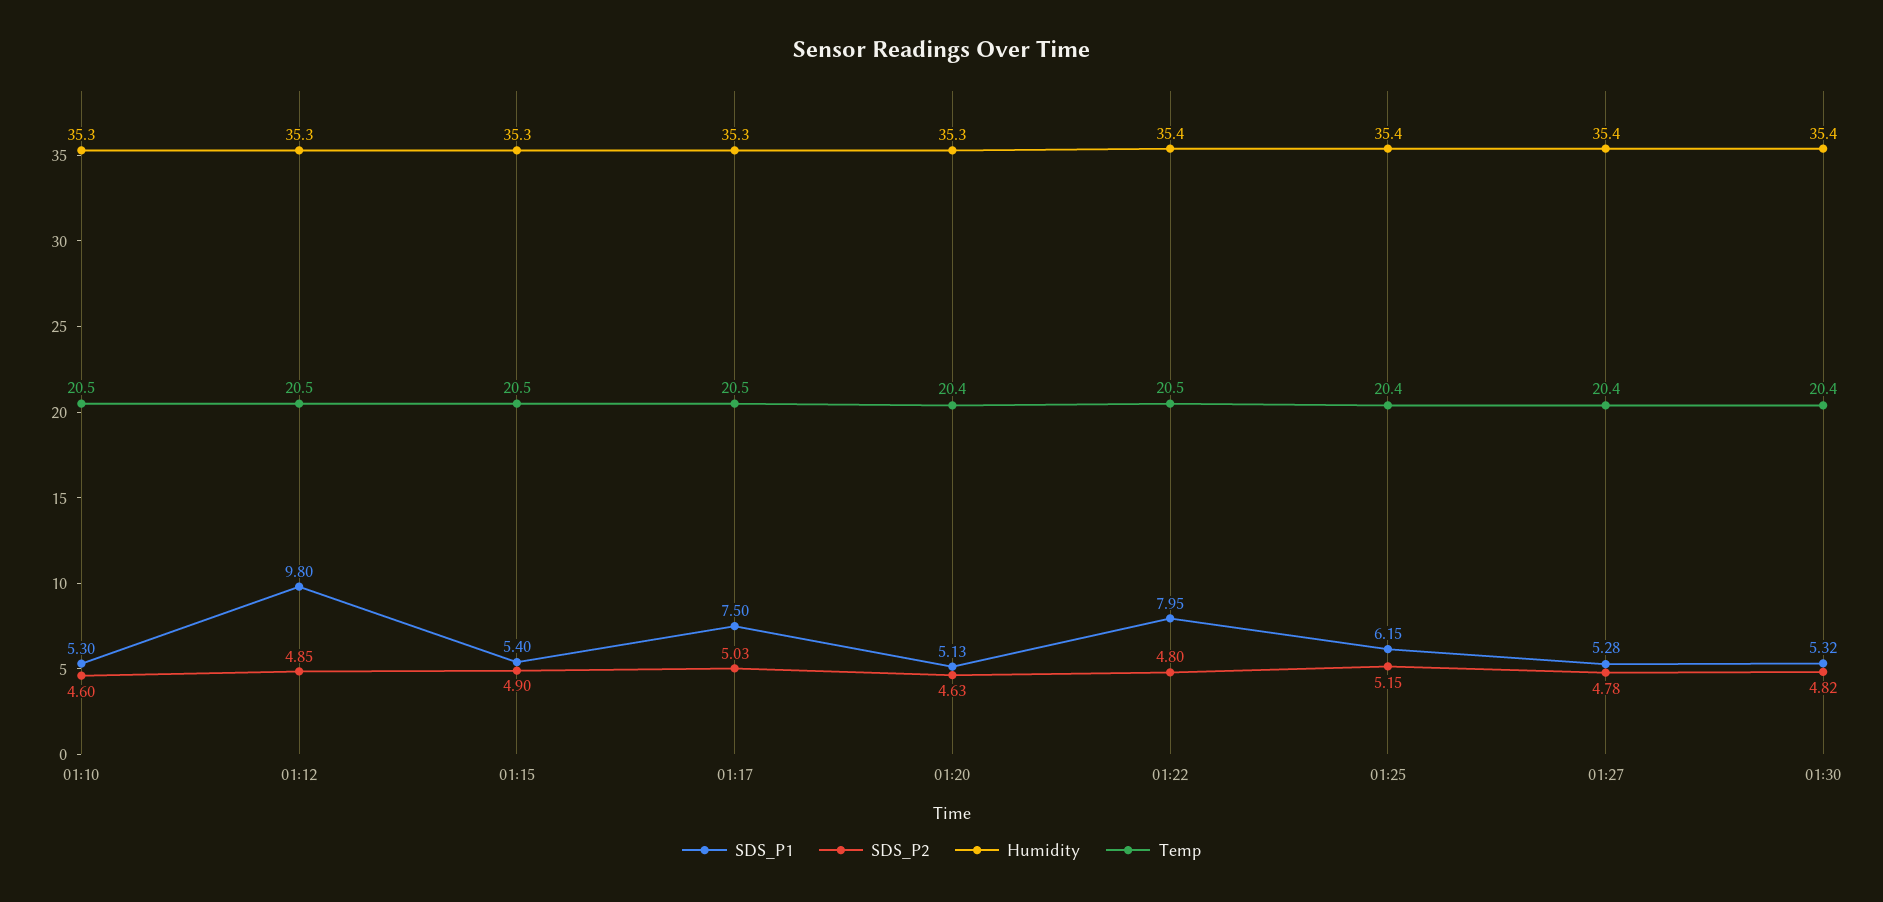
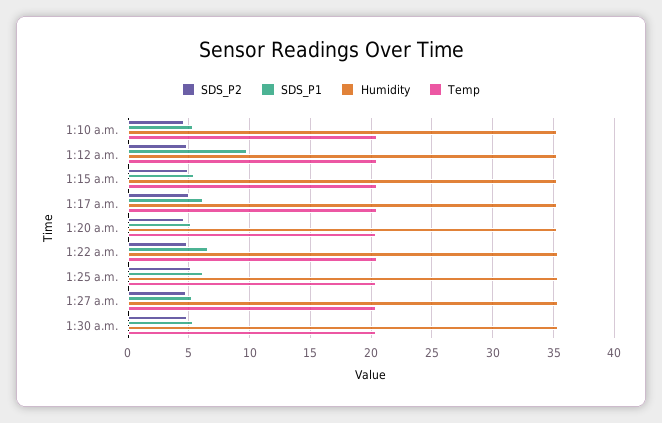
  {
    "SDS_P1": {
      "01:10": 5.3,
      "01:12": 9.8,
      "01:15": 5.4,
-     "01:17": 7.5,
+     "01:17": 6,
      "01:20": 5.13,
-     "01:22": 7.95,
+     "01:22": 6.5,
      "01:25": 6.15,
      "01:27": 5.28,
      "01:30": 5.32
    },
    "SDS_P2": {
      "01:10": 4.6,
      "01:12": 4.85,
      "01:15": 4.9,
      "01:17": 5.03,
      "01:20": 4.63,
      "01:22": 4.8,
      "01:25": 5.15,
      "01:27": 4.78,
      "01:30": 4.82
    },
    "Humidity": {
      "01:10": 35.3,
      "01:12": 35.3,
      "01:15": 35.3,
      "01:17": 35.3,
      "01:20": 35.3,
      "01:22": 35.4,
      "01:25": 35.4,
      "01:27": 35.4,
      "01:30": 35.4
    },
    "Temp": {
      "01:10": 20.5,
      "01:12": 20.5,
      "01:15": 20.5,
      "01:17": 20.5,
      "01:20": 20.4,
      "01:22": 20.5,
      "01:25": 20.4,
      "01:27": 20.4,
      "01:30": 20.4
    }
  }

